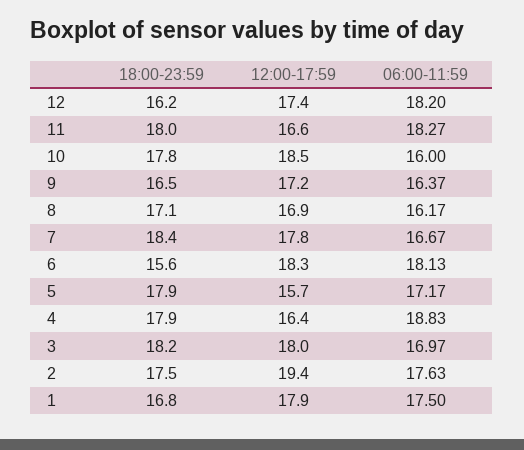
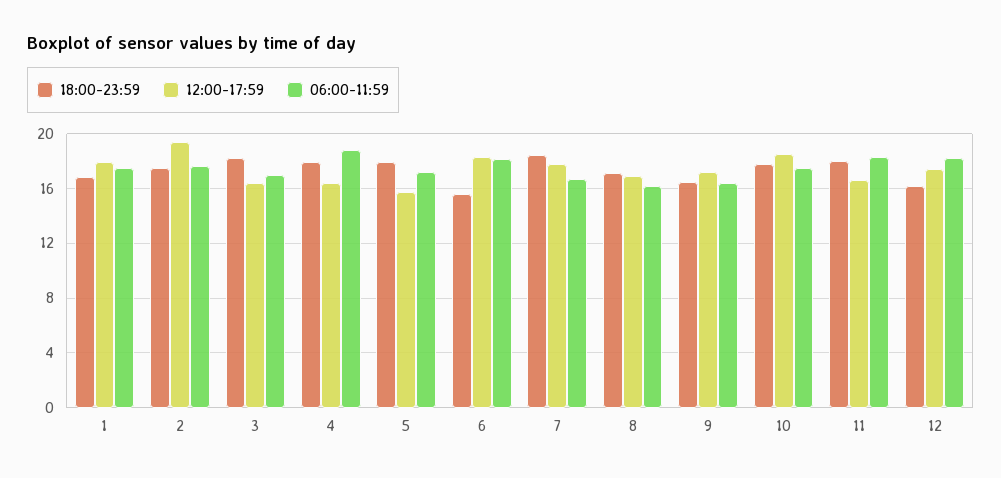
  {
    "18:00-23:59": {
      "12": 16.2,
      "11": 18,
      "10": 17.8,
      "9": 16.5,
      "8": 17.1,
      "7": 18.4,
      "6": 15.6,
      "5": 17.9,
      "4": 17.9,
      "3": 18.2,
      "2": 17.5,
      "1": 16.8
    },
    "12:00-17:59": {
      "12": 17.4,
      "11": 16.6,
      "10": 18.5,
      "9": 17.2,
      "8": 16.9,
      "7": 17.8,
      "6": 18.3,
      "5": 15.7,
      "4": 16.4,
-     "3": 18,
+     "3": 16.5,
      "2": 19.4,
      "1": 17.9
    },
    "06:00-11:59": {
      "12": 18.2,
      "11": 18.27,
-     "10": 16,
+     "10": 17.5,
      "9": 16.37,
      "8": 16.17,
      "7": 16.67,
      "6": 18.13,
      "5": 17.17,
      "4": 18.83,
      "3": 16.97,
      "2": 17.63,
      "1": 17.5
    }
  }

